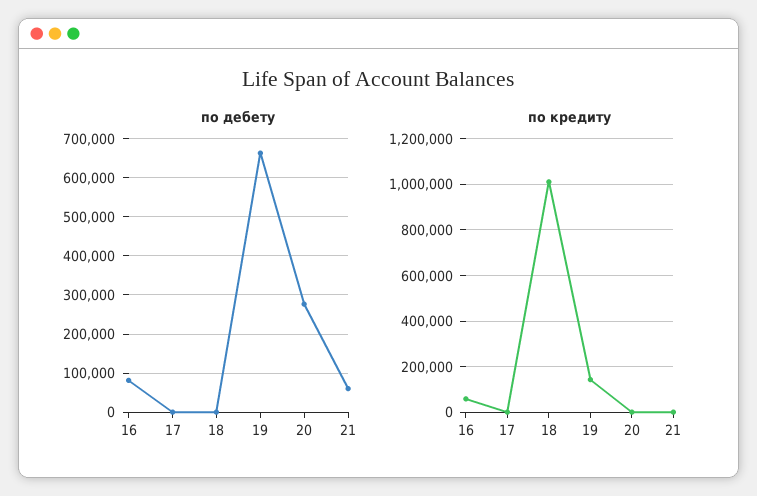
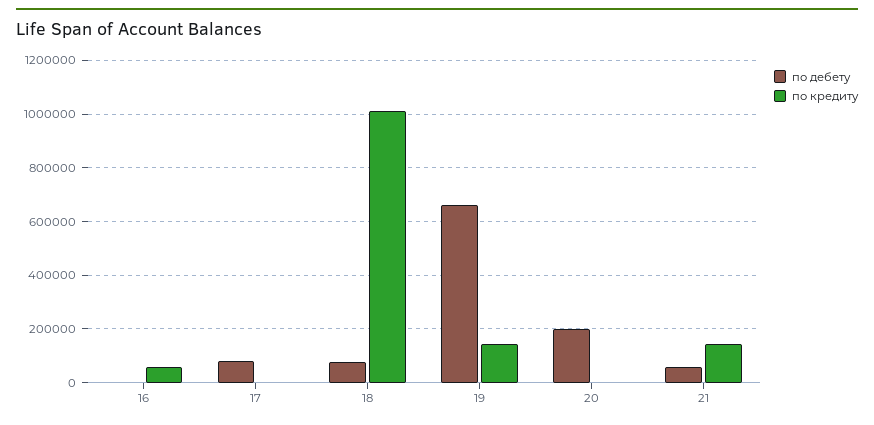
  {
    "по дебету": {
-     "16": 80000,
+     "16": 0,
-     "17": 0,
+     "17": 75000,
-     "18": 0,
+     "18": 75000,
      "19": 660000,
-     "20": 280000,
+     "20": 200000,
      "21": 60000
    },
    "по кредиту": {
      "16": 50000,
      "17": 0,
      "18": 1000000,
      "19": 150000,
      "20": 0,
-     "21": 0
+     "21": 150000
    }
  }

